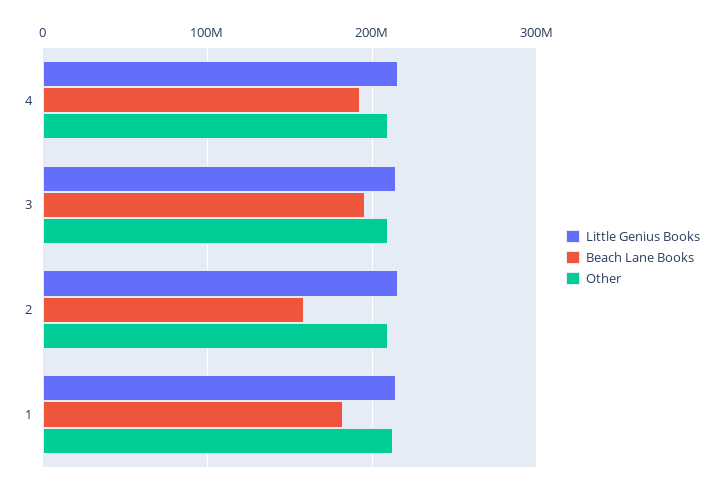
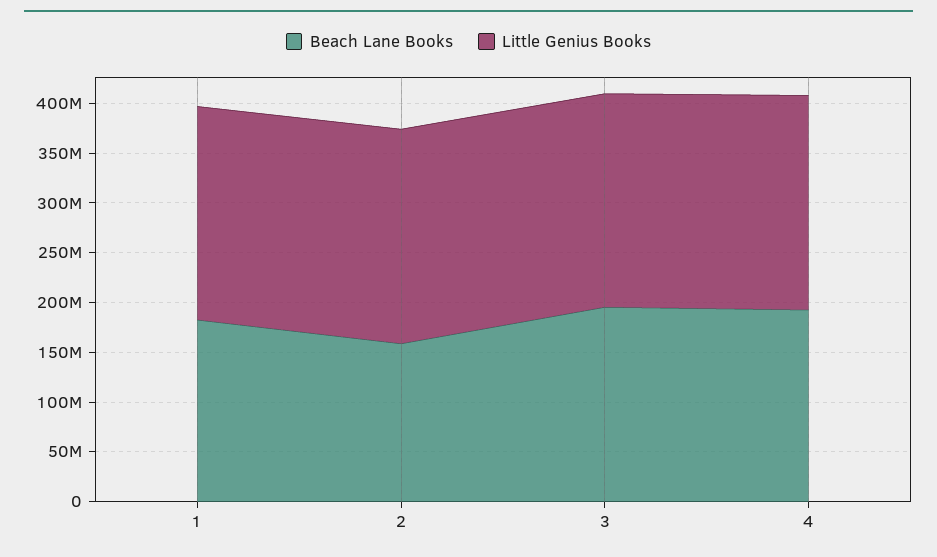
  {
    "Little Genius Books": {
      "4": 220000000,
      "3": 210000000,
      "2": 220000000,
      "1": 210000000
    },
    "Beach Lane Books": {
      "4": 190000000,
      "3": 200000000,
      "2": 160000000,
      "1": 180000000
-   },
+   }
-   "Other": {
-     "4": 210000000,
-     "3": 210000000,
-     "2": 210000000,
-     "1": 210000000
-   }
  }

